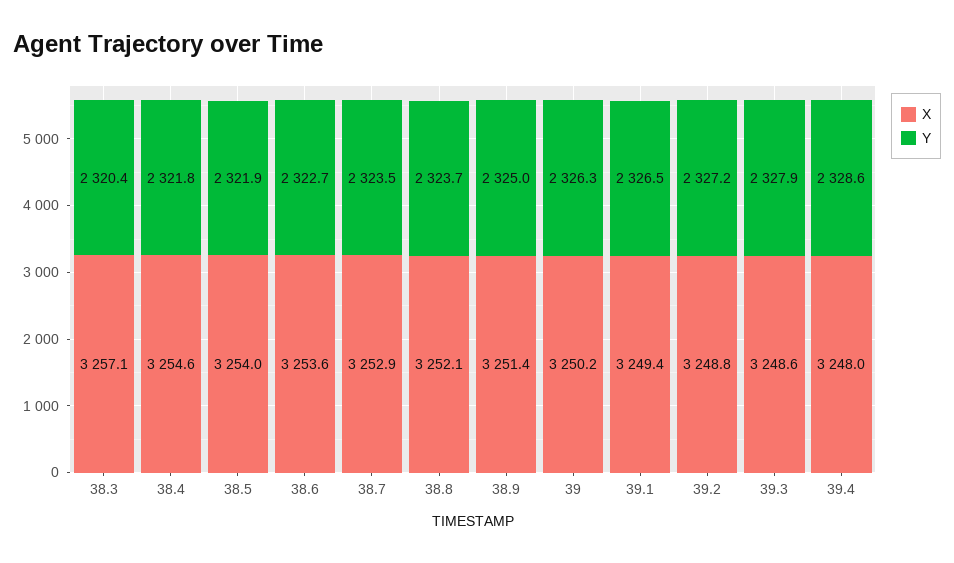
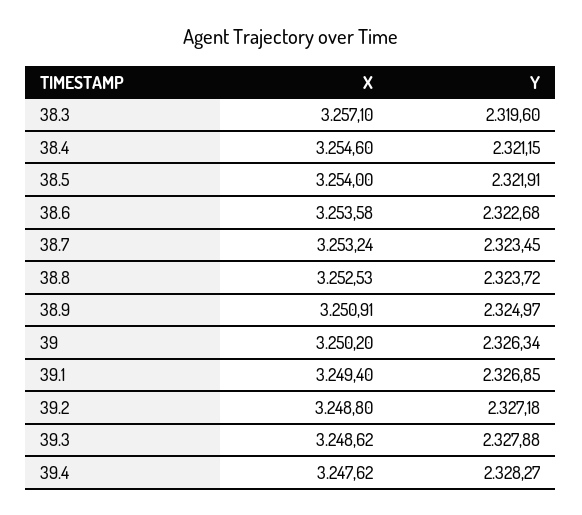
  {
    "X": {
      "38.3": 3257.1,
      "38.4": 3254.6,
      "38.5": 3254,
      "38.6": 3253.58,
-     "38.7": 3252.9,
+     "38.7": 3253.24,
-     "38.8": 3252.1,
+     "38.8": 3252.53,
-     "38.9": 3251.4,
+     "38.9": 3250.91,
      "39": 3250.2,
      "39.1": 3249.4,
      "39.2": 3248.8,
      "39.3": 3248.62,
-     "39.4": 3248
+     "39.4": 3247.62
    },
    "Y": {
-     "38.3": 2320.4,
+     "38.3": 2319.6,
-     "38.4": 2321.8,
+     "38.4": 2321.15,
      "38.5": 2321.91,
      "38.6": 2322.68,
      "38.7": 2323.45,
      "38.8": 2323.72,
      "38.9": 2324.97,
      "39": 2326.34,
-     "39.1": 2326.5,
+     "39.1": 2326.85,
      "39.2": 2327.18,
      "39.3": 2327.88,
-     "39.4": 2328.6
+     "39.4": 2328.27
    }
  }

